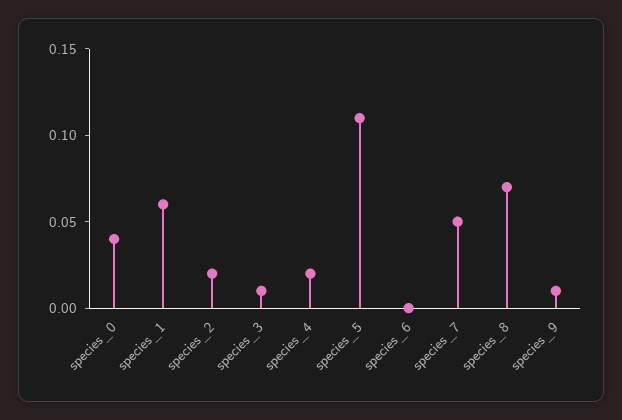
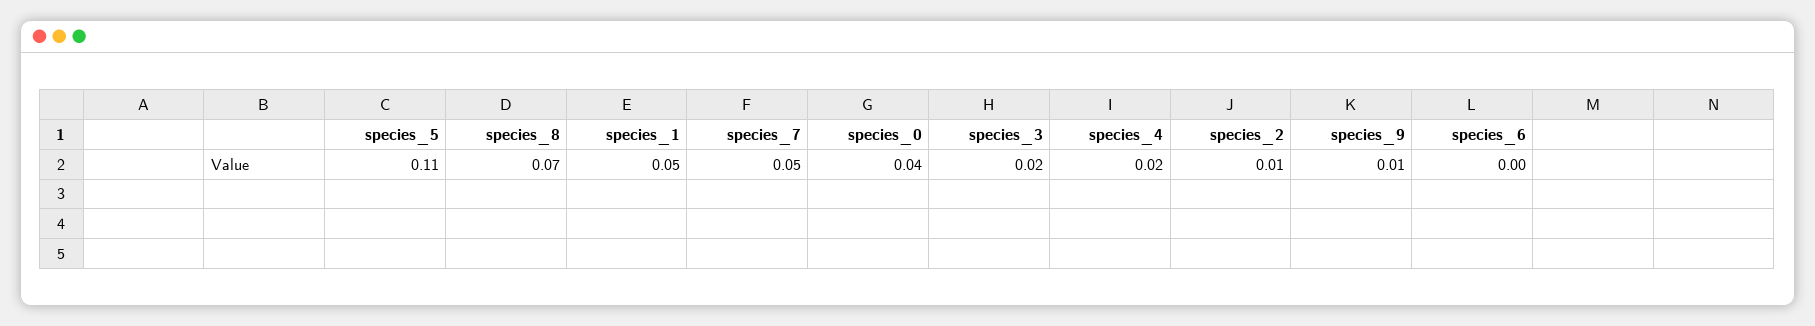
  {
    "species_0": 0.04,
-   "species_1": 0.06,
+   "species_1": 0.05,
-   "species_2": 0.02,
+   "species_2": 0.01,
-   "species_3": 0.01,
+   "species_3": 0.02,
    "species_4": 0.02,
    "species_5": 0.11,
    "species_6": 0,
    "species_7": 0.05,
    "species_8": 0.07,
    "species_9": 0.01
  }

